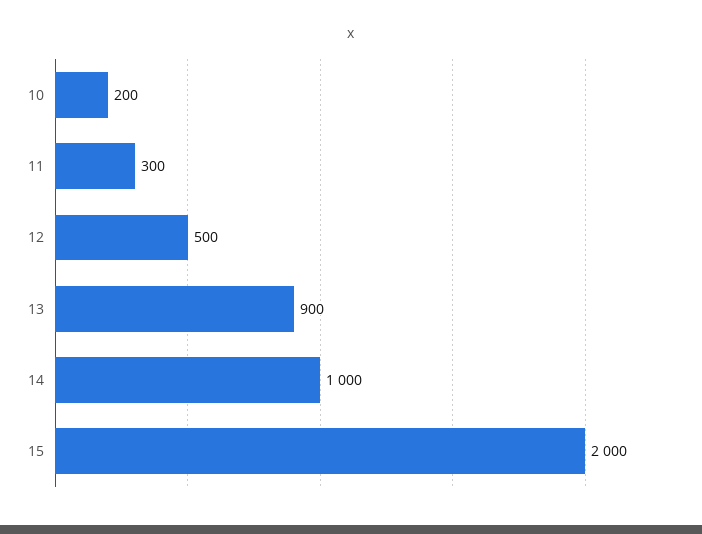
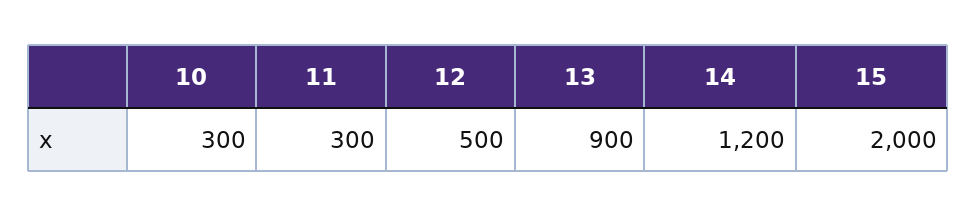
  {
-   "10": 200,
+   "10": 300,
    "11": 300,
    "12": 500,
    "13": 900,
-   "14": 1000,
+   "14": 1200,
    "15": 2000
  }

